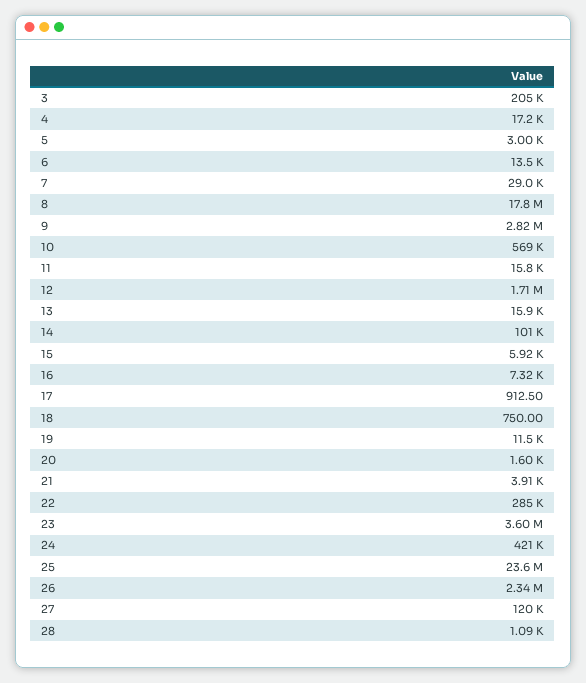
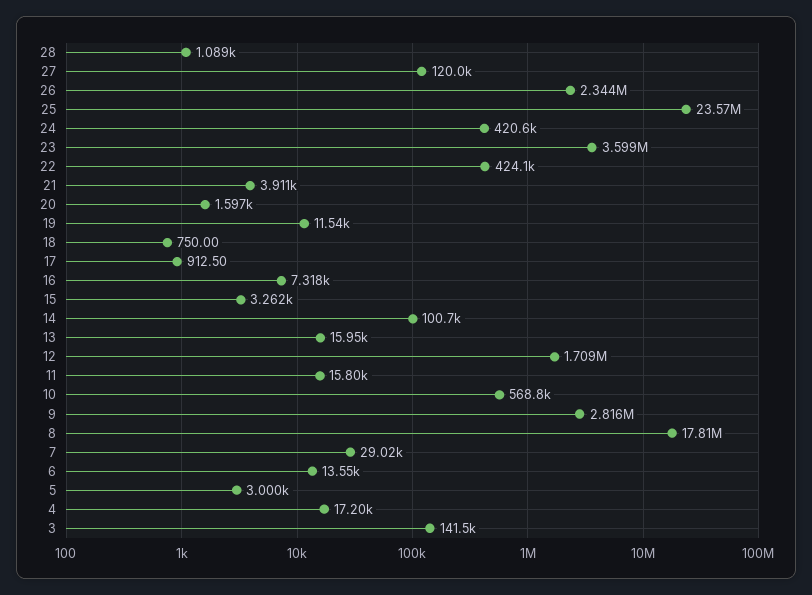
  {
-   "3": 205000,
+   "3": 141500,
    "4": 17200,
    "5": 3000,
    "6": 13550,
    "7": 29020,
    "8": 17810000,
    "9": 2816000,
    "10": 568800,
    "11": 15800,
    "12": 1709000,
    "13": 15950,
    "14": 100700,
-   "15": 5920,
+   "15": 3262,
    "16": 7318,
    "17": 912.5,
    "18": 750,
    "19": 11540,
    "20": 1597,
    "21": 3911,
-   "22": 285000,
+   "22": 424100,
    "23": 3599000,
    "24": 420600,
    "25": 23570000,
    "26": 2344000,
    "27": 120000,
    "28": 1089
  }

